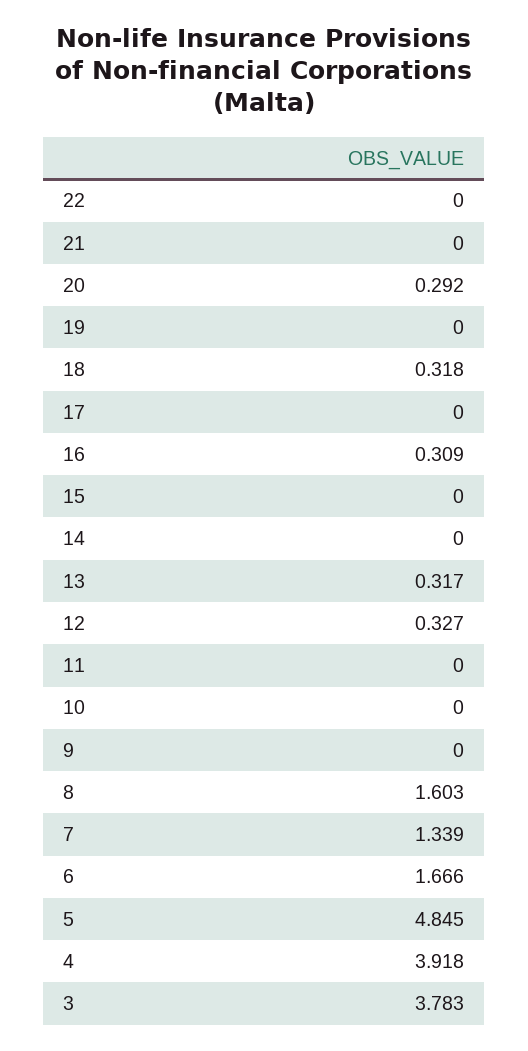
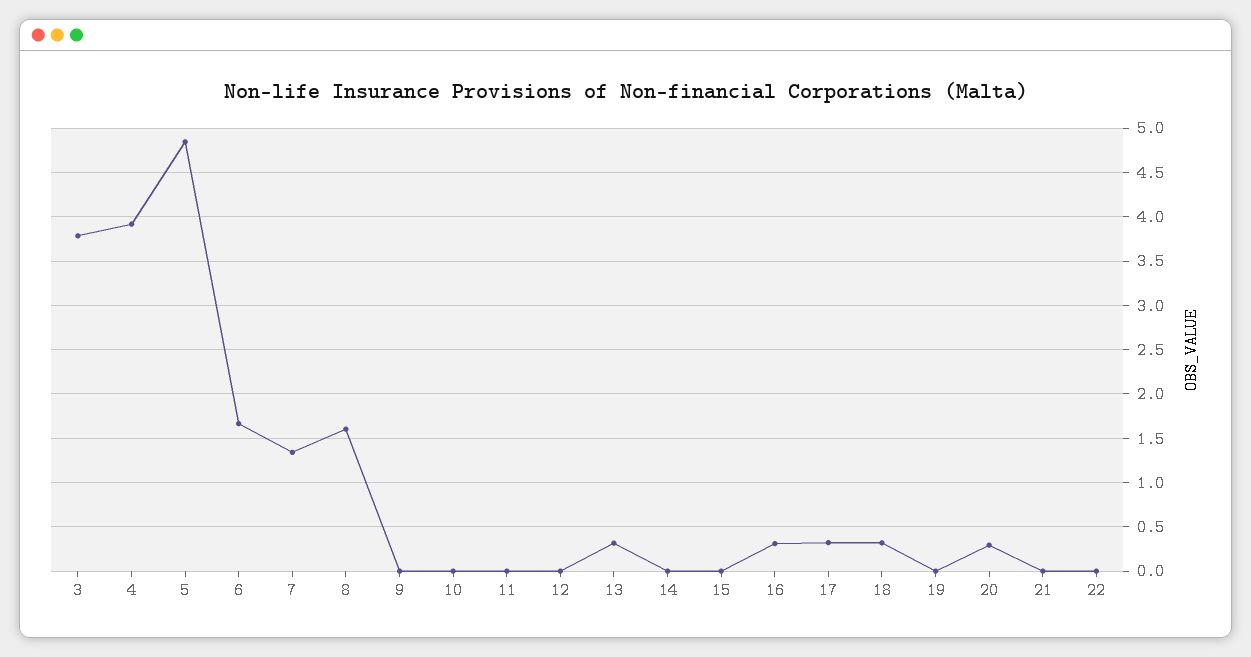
  {
    "22": 0,
    "21": 0,
    "20": 0.292,
    "19": 0,
    "18": 0.318,
-   "17": 0,
+   "17": 0.3,
    "16": 0.309,
    "15": 0,
    "14": 0,
    "13": 0.317,
-   "12": 0.327,
+   "12": 0,
    "11": 0,
    "10": 0,
    "9": 0,
    "8": 1.603,
    "7": 1.339,
    "6": 1.666,
    "5": 4.845,
    "4": 3.918,
    "3": 3.783
  }

